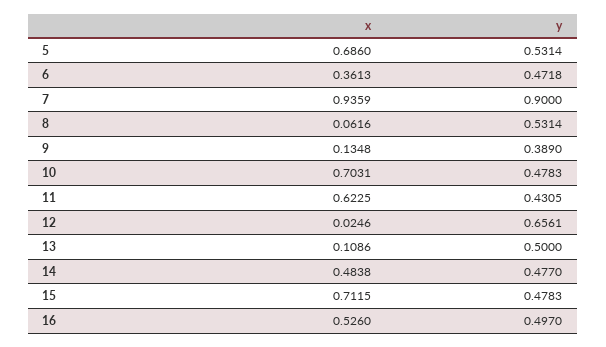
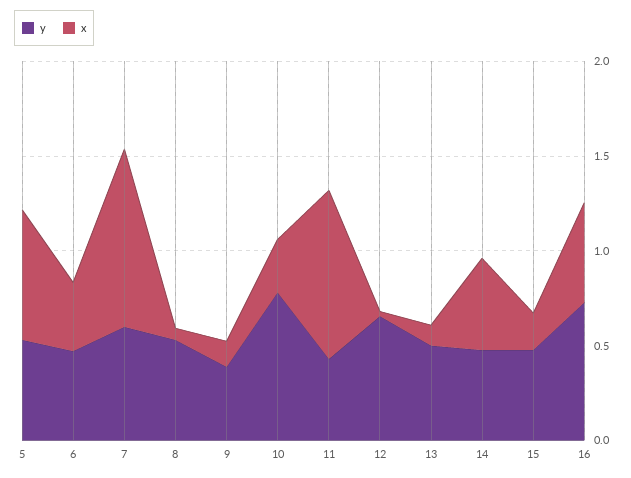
  {
    "x": {
      "5": 0.686,
      "6": 0.3613,
      "7": 0.9359,
      "8": 0.0616,
      "9": 0.1348,
-     "10": 0.7031,
+     "10": 0.3,
-     "11": 0.6225,
+     "11": 0.9,
      "12": 0.0246,
      "13": 0.1086,
      "14": 0.4838,
-     "15": 0.7115,
+     "15": 0.2,
      "16": 0.526
    },
    "y": {
      "5": 0.5314,
      "6": 0.4718,
-     "7": 0.9,
+     "7": 0.6,
      "8": 0.5314,
      "9": 0.389,
-     "10": 0.4783,
+     "10": 0.8,
      "11": 0.4305,
      "12": 0.6561,
      "13": 0.5,
      "14": 0.477,
      "15": 0.4783,
-     "16": 0.497
+     "16": 0.7
    }
  }

